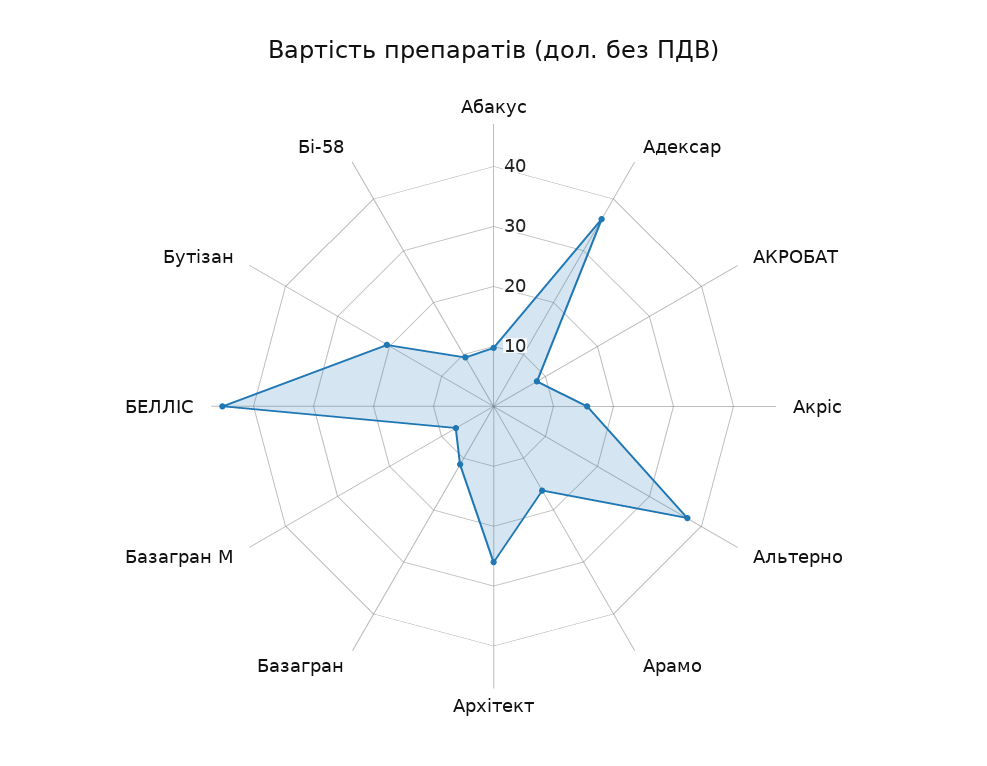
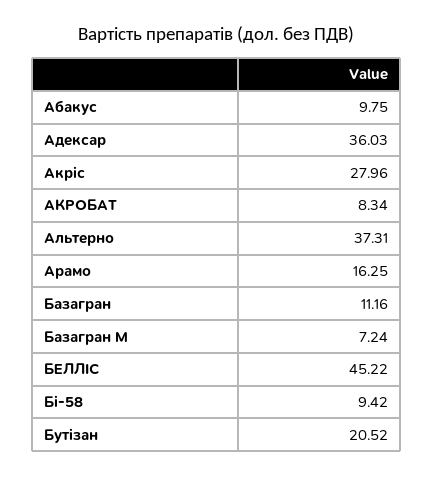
  {
    "Абакус": 9.75,
    "Адексар": 36.03,
    "АКРОБАТ": 8.34,
-   "Акріс": 16,
+   "Акріс": 27.96,
    "Альтерно": 37.31,
    "Арамо": 16.25,
-   "Архітект": 26,
    "Базагран": 11.16,
    "Базагран М": 7.24,
    "БЕЛЛІС": 45.22,
    "Бутізан": 20.52,
    "Бі-58": 9.42
  }

